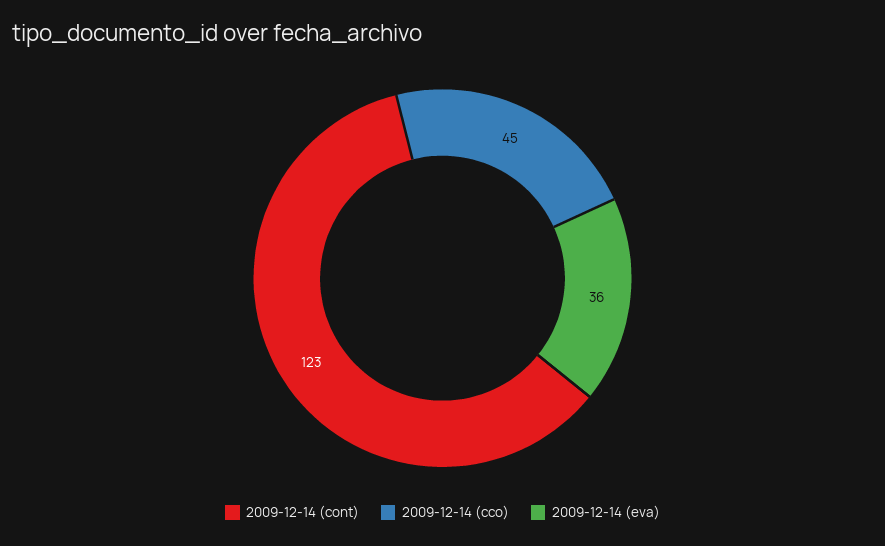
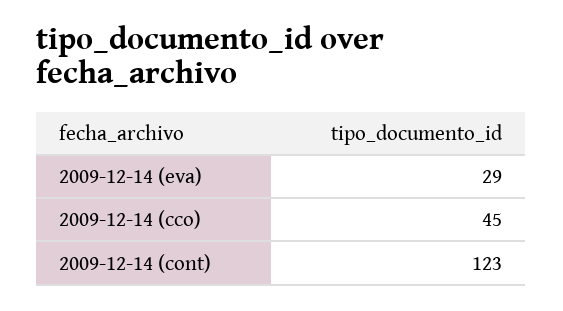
  {
    "2009-12-14 (cont)": 123,
    "2009-12-14 (cco)": 45,
-   "2009-12-14 (eva)": 36
+   "2009-12-14 (eva)": 29
  }

